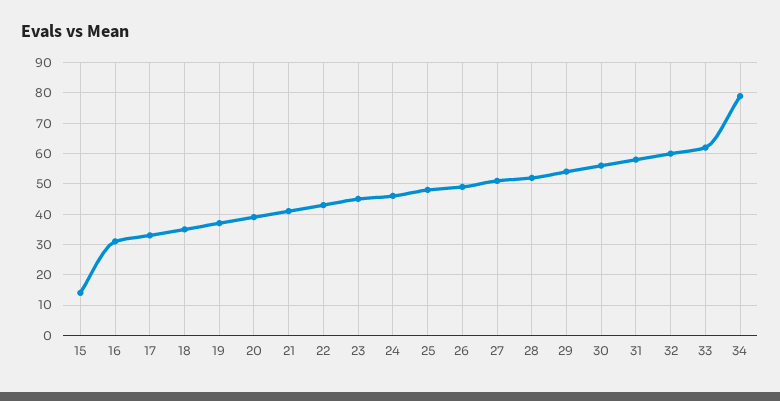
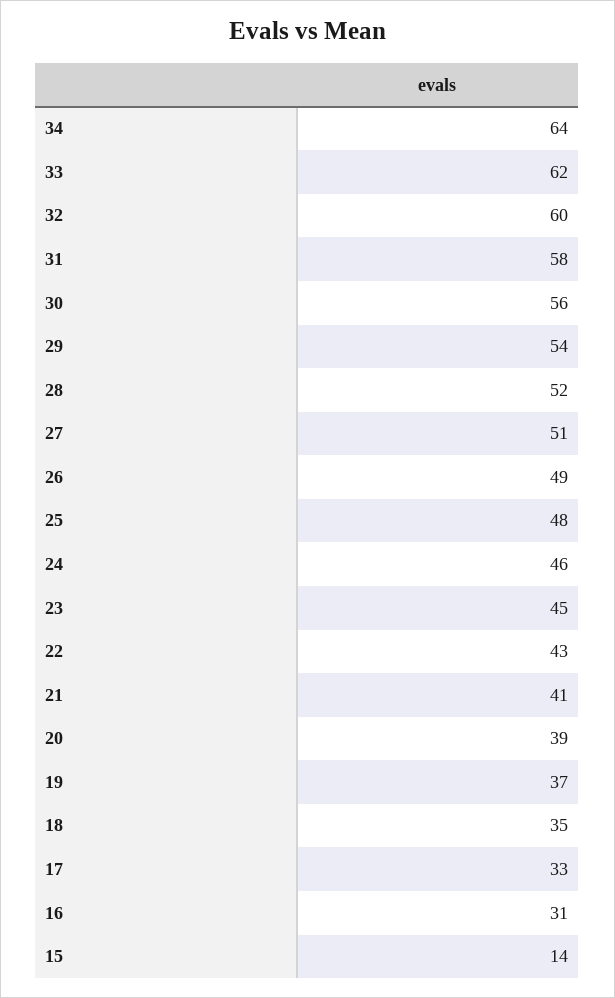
  {
    "15": 14,
    "16": 31,
    "17": 33,
    "18": 35,
    "19": 37,
    "20": 39,
    "21": 41,
    "22": 43,
    "23": 45,
    "24": 46,
    "25": 48,
    "26": 49,
    "27": 51,
    "28": 52,
    "29": 54,
    "30": 56,
    "31": 58,
    "32": 60,
    "33": 62,
-   "34": 80
+   "34": 64
  }

